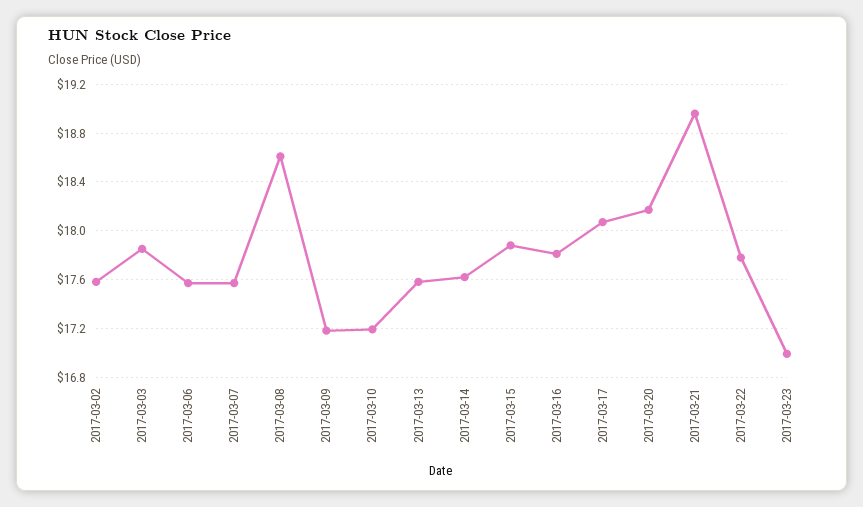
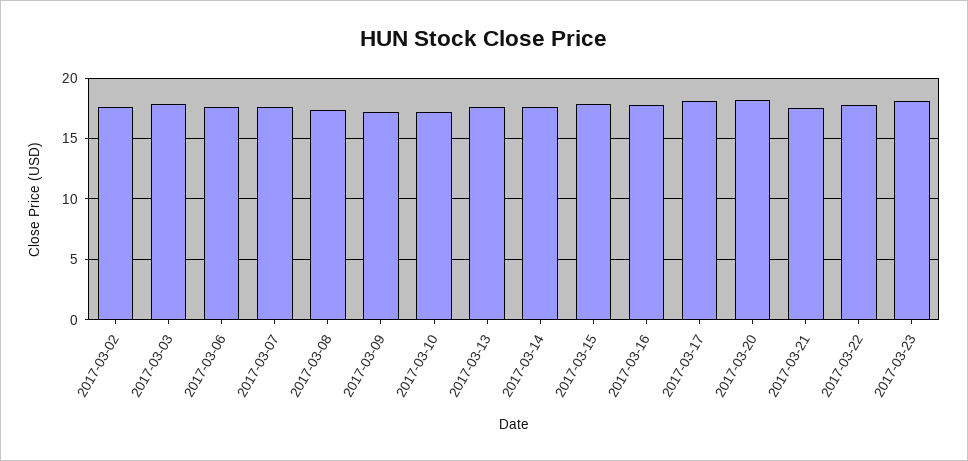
  {
    "2017-03-02": 17.6,
    "2017-03-03": 17.85,
    "2017-03-06": 17.55,
    "2017-03-07": 17.55,
-   "2017-03-08": 18.6,
+   "2017-03-08": 17.5,
    "2017-03-09": 17.2,
    "2017-03-10": 17.2,
    "2017-03-13": 17.6,
    "2017-03-14": 17.6,
    "2017-03-15": 17.9,
    "2017-03-16": 17.8,
    "2017-03-17": 18.05,
    "2017-03-20": 18.15,
-   "2017-03-21": 18.95,
+   "2017-03-21": 17.5,
    "2017-03-22": 17.8,
-   "2017-03-23": 17
+   "2017-03-23": 18
  }

